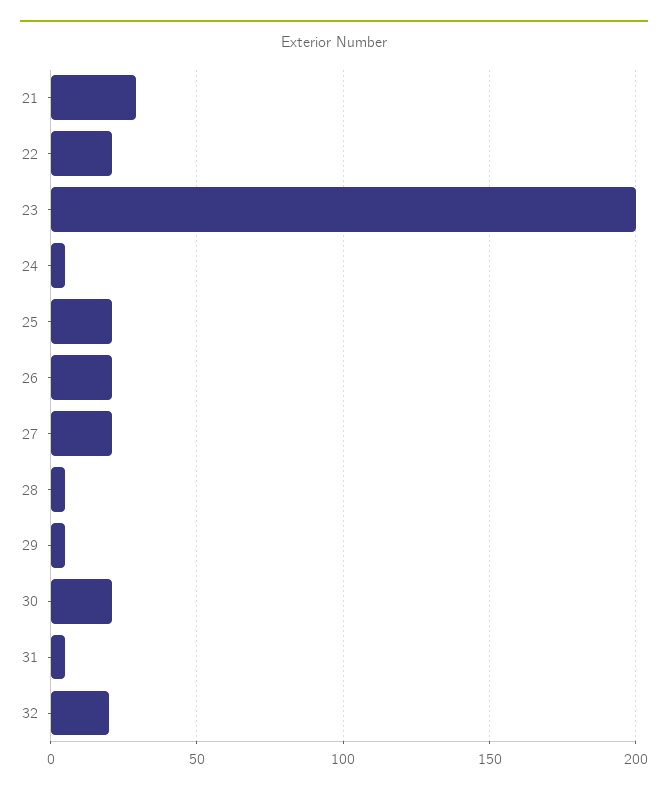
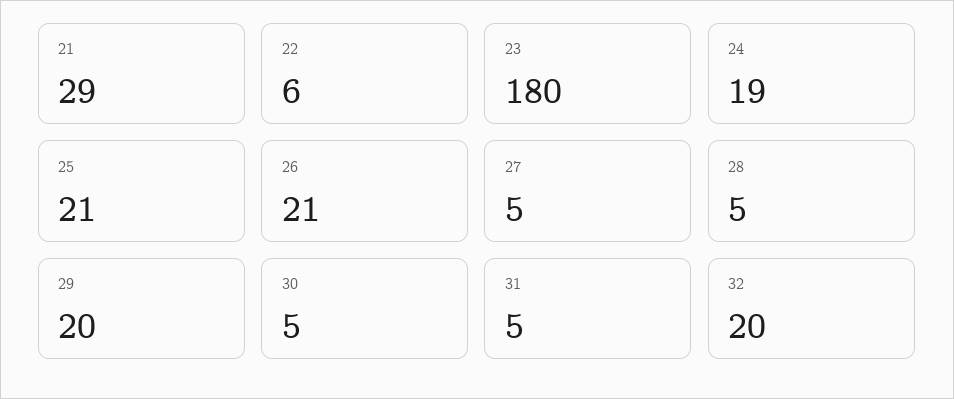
  {
    "21": 29,
-   "22": 20,
+   "22": 6,
-   "23": 200,
+   "23": 180,
-   "24": 5,
+   "24": 19,
    "25": 21,
    "26": 21,
-   "27": 20,
+   "27": 5,
    "28": 5,
-   "29": 5,
+   "29": 20,
-   "30": 20,
+   "30": 5,
    "31": 5,
    "32": 20
  }

